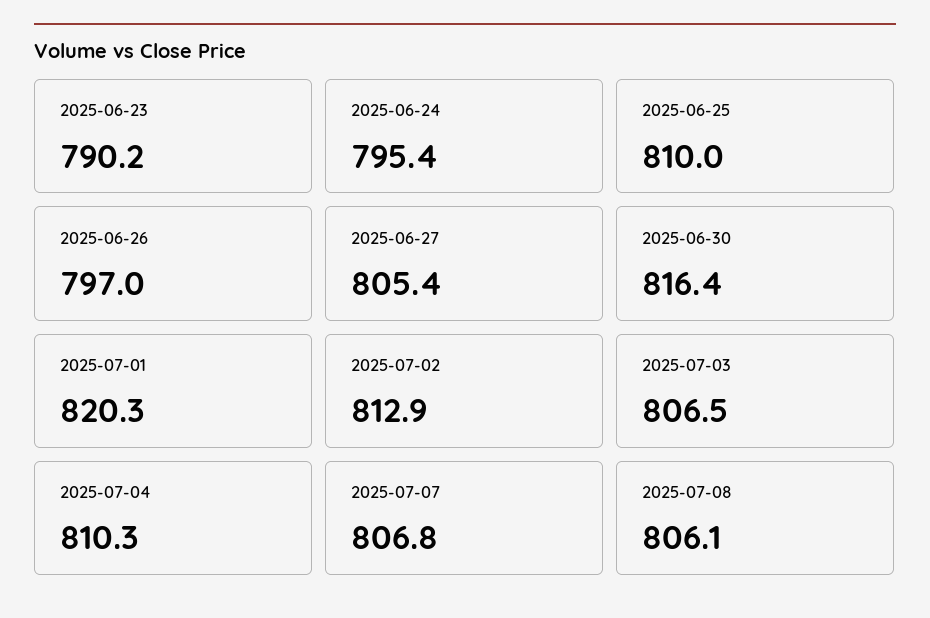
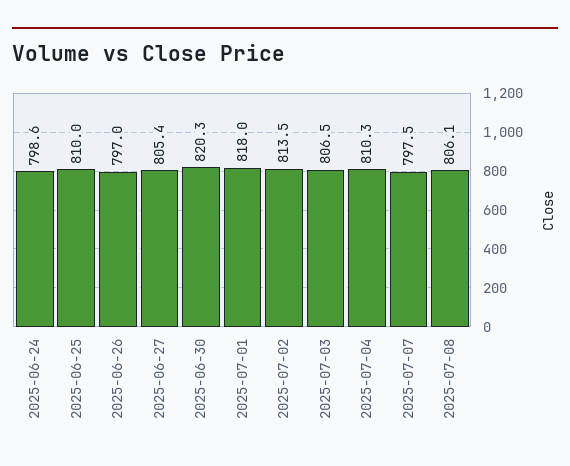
  {
-   "2025-06-23": 790.2,
-   "2025-06-24": 795.4,
+   "2025-06-24": 798.6,
    "2025-06-25": 810,
    "2025-06-26": 797,
    "2025-06-27": 805.4,
-   "2025-06-30": 816.4,
+   "2025-06-30": 820.3,
-   "2025-07-01": 820.3,
+   "2025-07-01": 818,
-   "2025-07-02": 812.9,
+   "2025-07-02": 813.5,
    "2025-07-03": 806.5,
    "2025-07-04": 810.3,
-   "2025-07-07": 806.8,
+   "2025-07-07": 797.5,
    "2025-07-08": 806.1
  }

